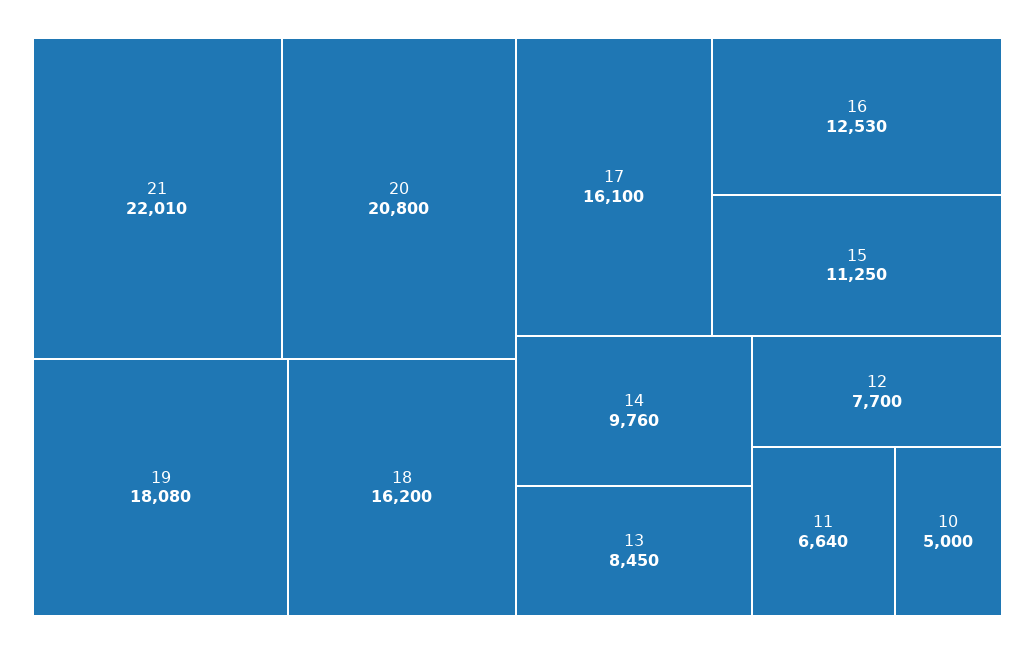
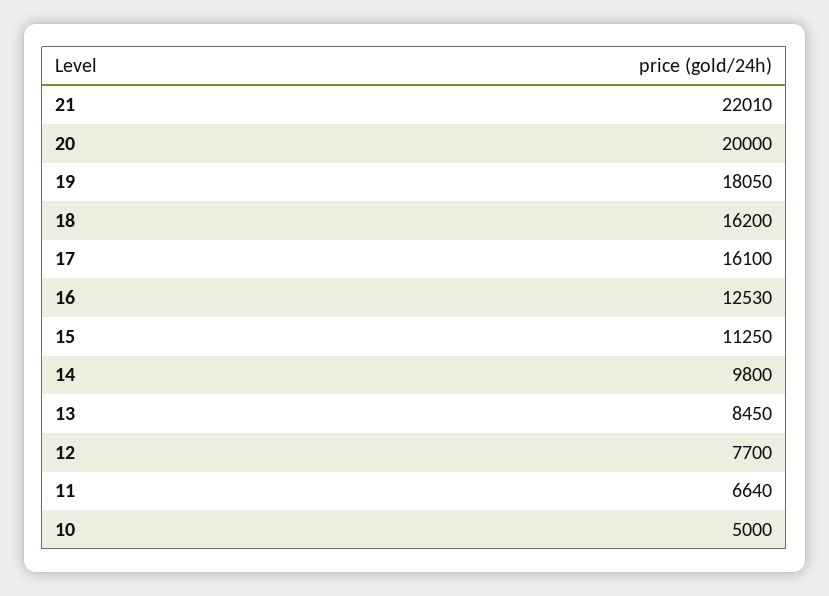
  {
    "21": 22010,
-   "20": 20800,
+   "20": 20000,
-   "19": 18080,
+   "19": 18050,
    "18": 16200,
    "17": 16100,
    "16": 12530,
    "15": 11250,
-   "14": 9760,
+   "14": 9800,
    "13": 8450,
    "12": 7700,
    "11": 6640,
    "10": 5000
  }

